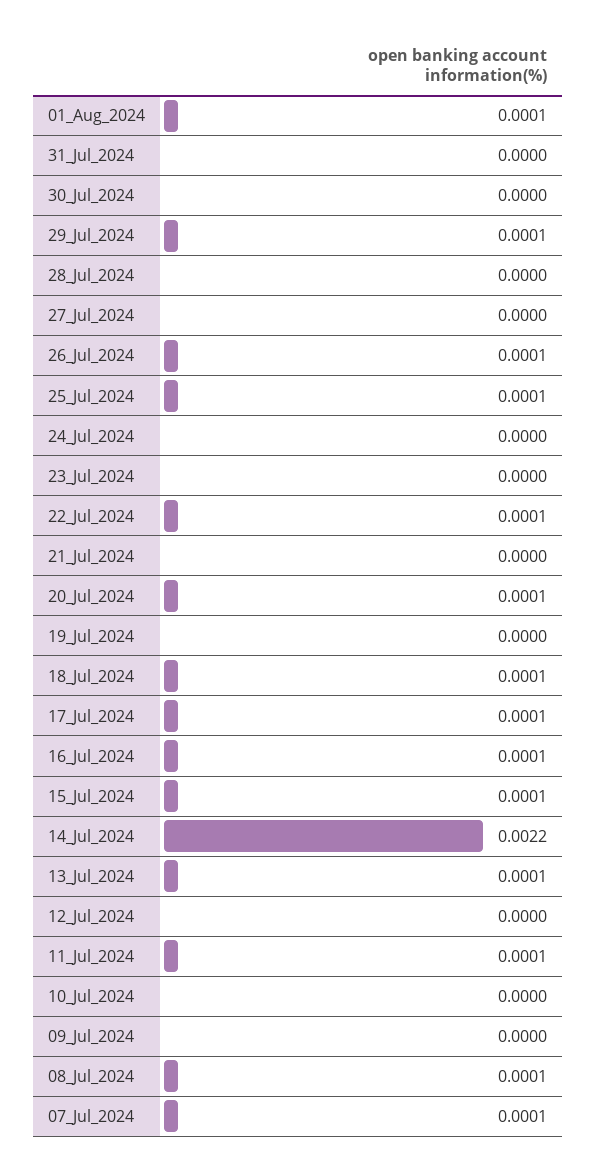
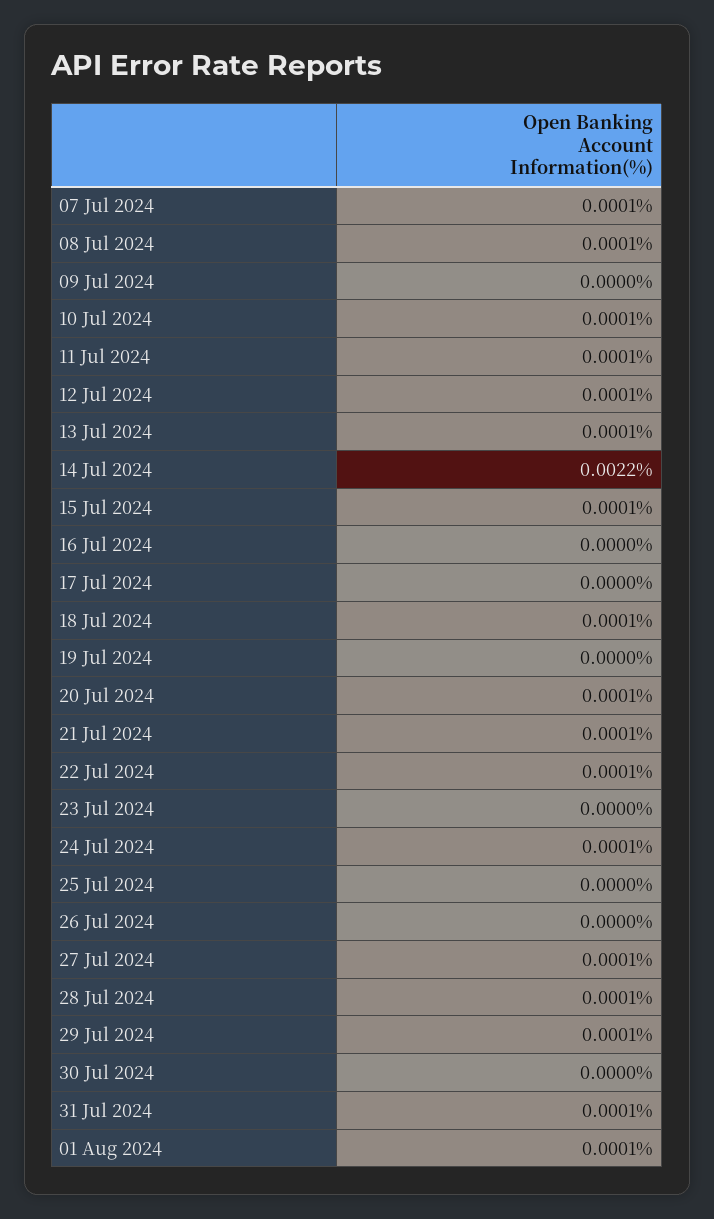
  {
    "01_Aug_2024": 0.0001,
-   "31_Jul_2024": 0,
+   "31_Jul_2024": 0.0001,
    "30_Jul_2024": 0,
    "29_Jul_2024": 0.0001,
-   "28_Jul_2024": 0,
+   "28_Jul_2024": 0.0001,
-   "27_Jul_2024": 0,
+   "27_Jul_2024": 0.0001,
-   "26_Jul_2024": 0.0001,
+   "26_Jul_2024": 0,
-   "25_Jul_2024": 0.0001,
+   "25_Jul_2024": 0,
-   "24_Jul_2024": 0,
+   "24_Jul_2024": 0.0001,
    "23_Jul_2024": 0,
    "22_Jul_2024": 0.0001,
-   "21_Jul_2024": 0,
+   "21_Jul_2024": 0.0001,
    "20_Jul_2024": 0.0001,
    "19_Jul_2024": 0,
    "18_Jul_2024": 0.0001,
-   "17_Jul_2024": 0.0001,
+   "17_Jul_2024": 0,
-   "16_Jul_2024": 0.0001,
+   "16_Jul_2024": 0,
    "15_Jul_2024": 0.0001,
    "14_Jul_2024": 0.0022,
    "13_Jul_2024": 0.0001,
-   "12_Jul_2024": 0,
+   "12_Jul_2024": 0.0001,
    "11_Jul_2024": 0.0001,
-   "10_Jul_2024": 0,
+   "10_Jul_2024": 0.0001,
    "09_Jul_2024": 0,
    "08_Jul_2024": 0.0001,
    "07_Jul_2024": 0.0001
  }

